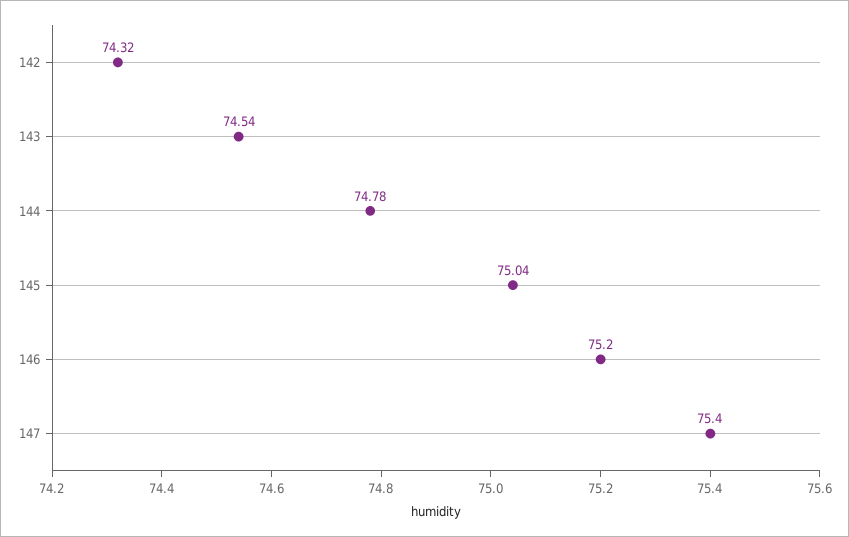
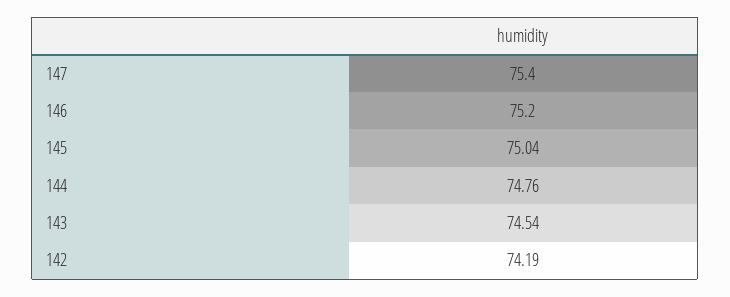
  {
-   "142": 74.32,
+   "142": 74.19,
    "143": 74.54,
-   "144": 74.78,
+   "144": 74.76,
    "145": 75.04,
    "146": 75.2,
    "147": 75.4
  }

